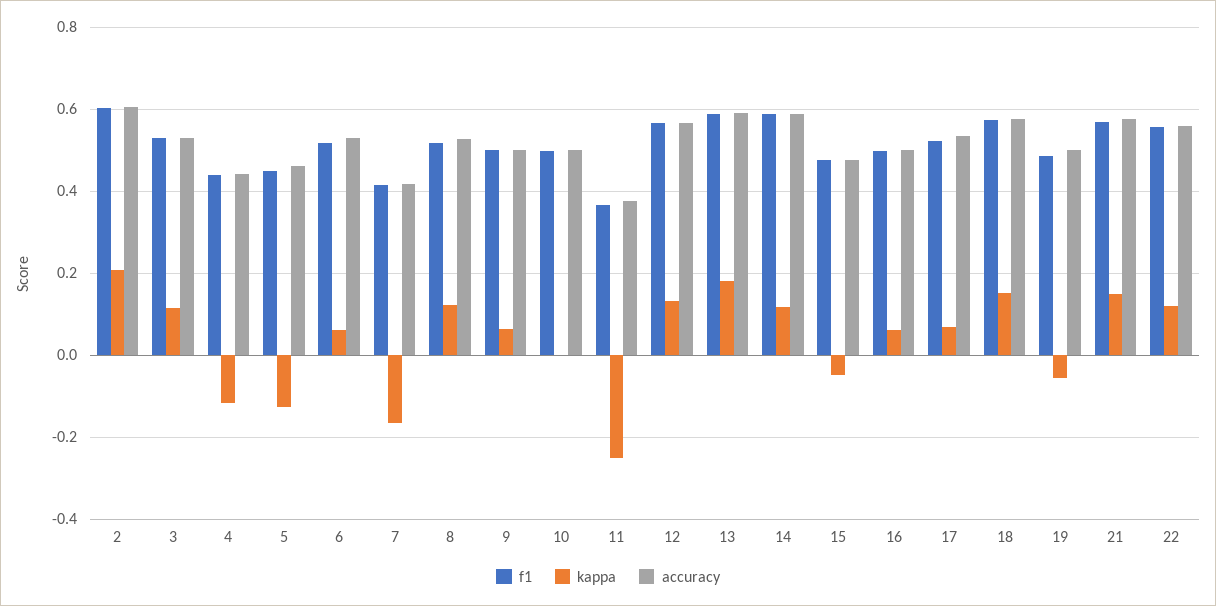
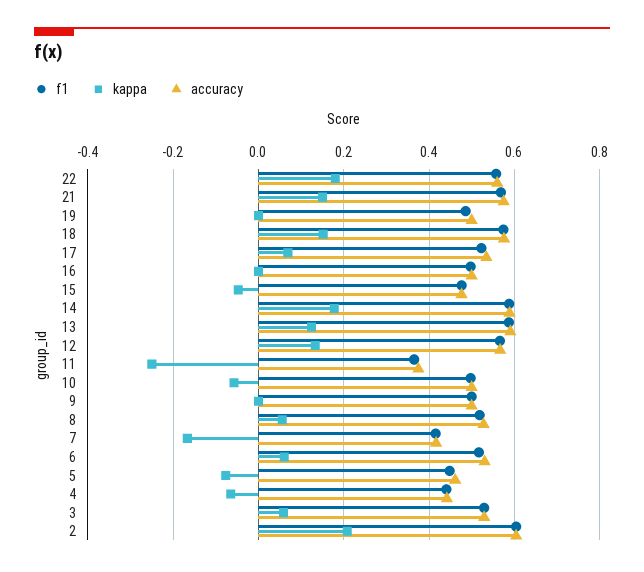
  {
    "f1": {
      "2": 0.6,
      "3": 0.52,
      "4": 0.44,
      "5": 0.44,
      "6": 0.52,
      "7": 0.42,
      "8": 0.52,
      "9": 0.5,
      "10": 0.5,
      "11": 0.36,
      "12": 0.56,
      "13": 0.58,
      "14": 0.58,
      "15": 0.48,
      "16": 0.5,
      "17": 0.52,
      "18": 0.58,
      "19": 0.48,
      "21": 0.56,
      "22": 0.56
    },
    "kappa": {
      "2": 0.2,
-     "3": 0.12,
+     "3": 0.06,
-     "4": -0.12,
+     "4": -0.06,
-     "5": -0.12,
+     "5": -0.08,
      "6": 0.06,
      "7": -0.16,
-     "8": 0.12,
+     "8": 0.06,
-     "9": 0.06,
+     "9": 0,
-     "10": 0,
+     "10": -0.06,
      "11": -0.26,
      "12": 0.14,
-     "13": 0.18,
+     "13": 0.12,
-     "14": 0.12,
+     "14": 0.18,
      "15": -0.04,
-     "16": 0.06,
+     "16": 0,
      "17": 0.06,
      "18": 0.16,
-     "19": -0.06,
+     "19": 0,
      "21": 0.16,
-     "22": 0.12
+     "22": 0.18
    },
    "accuracy": {
      "2": 0.6,
      "3": 0.52,
      "4": 0.44,
      "5": 0.46,
      "6": 0.54,
      "7": 0.42,
      "8": 0.52,
      "9": 0.5,
      "10": 0.5,
      "11": 0.38,
      "12": 0.56,
      "13": 0.6,
      "14": 0.58,
      "15": 0.48,
      "16": 0.5,
      "17": 0.54,
      "18": 0.58,
      "19": 0.5,
      "21": 0.58,
      "22": 0.56
    }
  }

